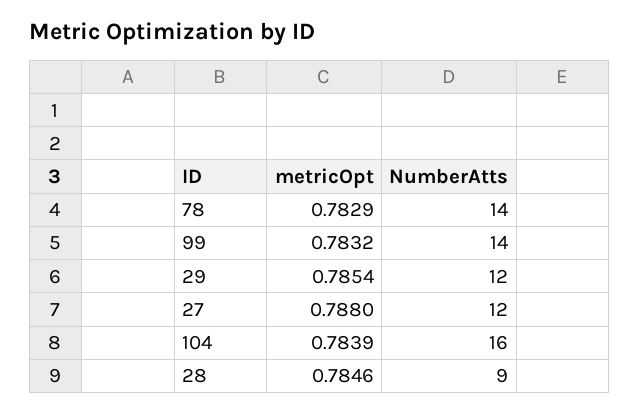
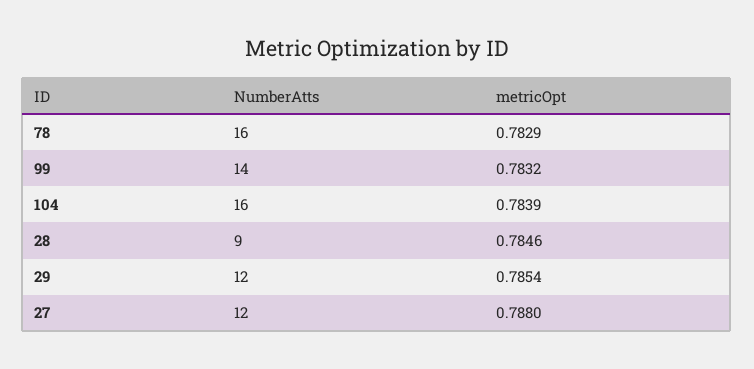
  {
    "metricOpt": {
      "78": 0.7829,
      "99": 0.7832,
      "29": 0.7854,
      "27": 0.788,
      "104": 0.7839,
      "28": 0.7846
    },
    "NumberAtts": {
-     "78": 14,
+     "78": 16,
      "99": 14,
      "29": 12,
      "27": 12,
      "104": 16,
      "28": 9
    }
  }

